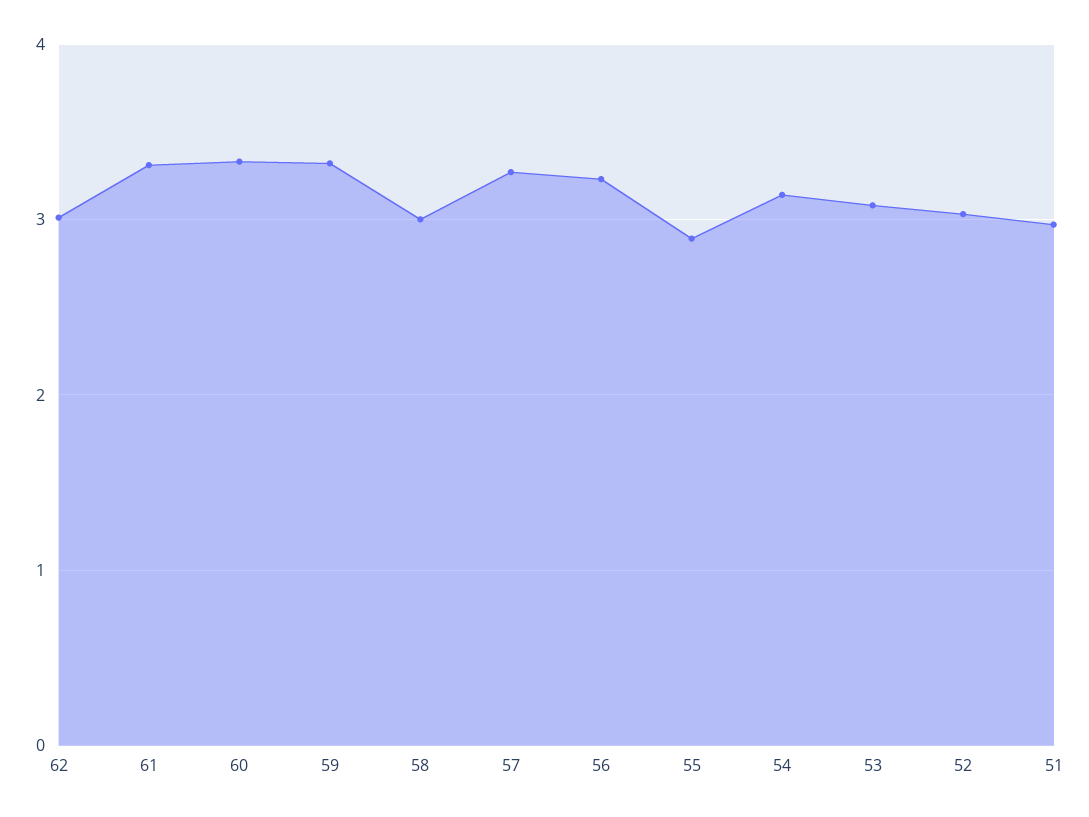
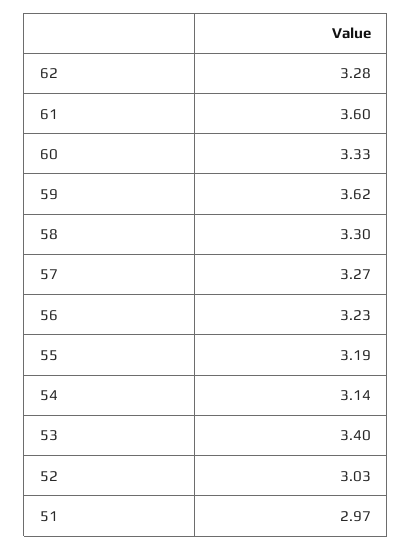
  {
-   "62": 3,
+   "62": 3.28,
-   "61": 3.3,
+   "61": 3.6,
    "60": 3.33,
-   "59": 3.3,
+   "59": 3.62,
-   "58": 3,
+   "58": 3.3,
    "57": 3.27,
    "56": 3.23,
-   "55": 2.9,
+   "55": 3.19,
    "54": 3.14,
-   "53": 3.1,
+   "53": 3.4,
    "52": 3.03,
    "51": 2.97
  }

